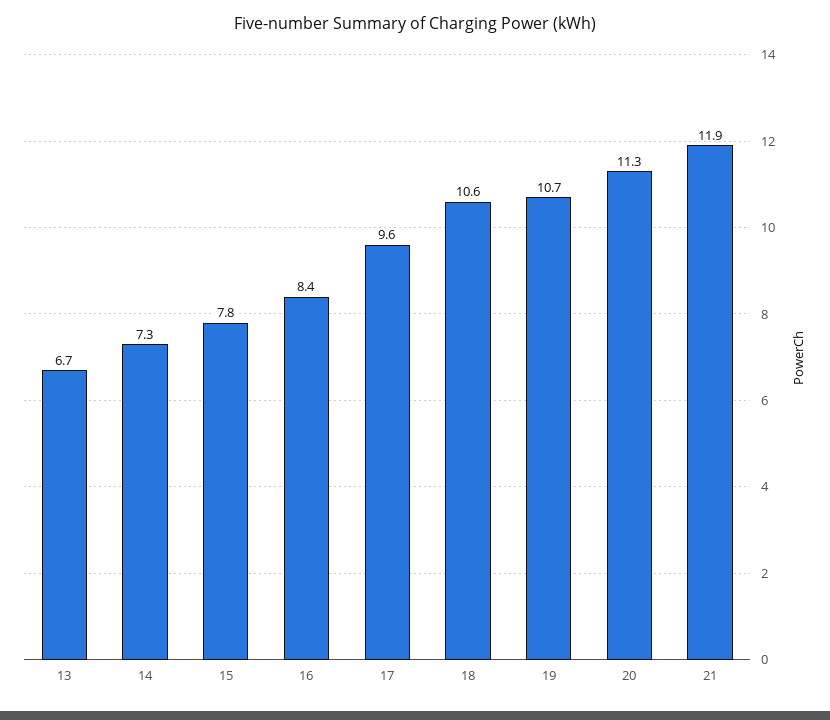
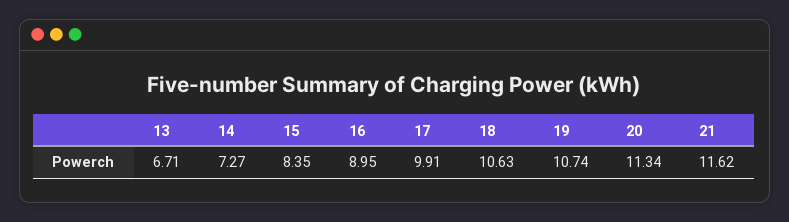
  {
    "13": 6.71,
    "14": 7.27,
-   "15": 7.8,
+   "15": 8.35,
-   "16": 8.4,
+   "16": 8.95,
-   "17": 9.6,
+   "17": 9.91,
    "18": 10.63,
    "19": 10.74,
    "20": 11.34,
-   "21": 11.9
+   "21": 11.62
  }

